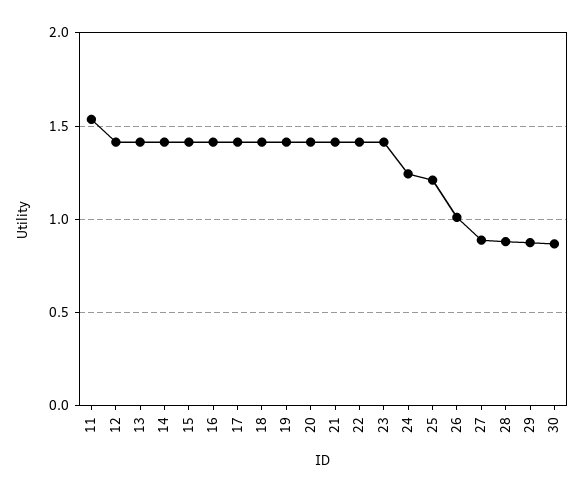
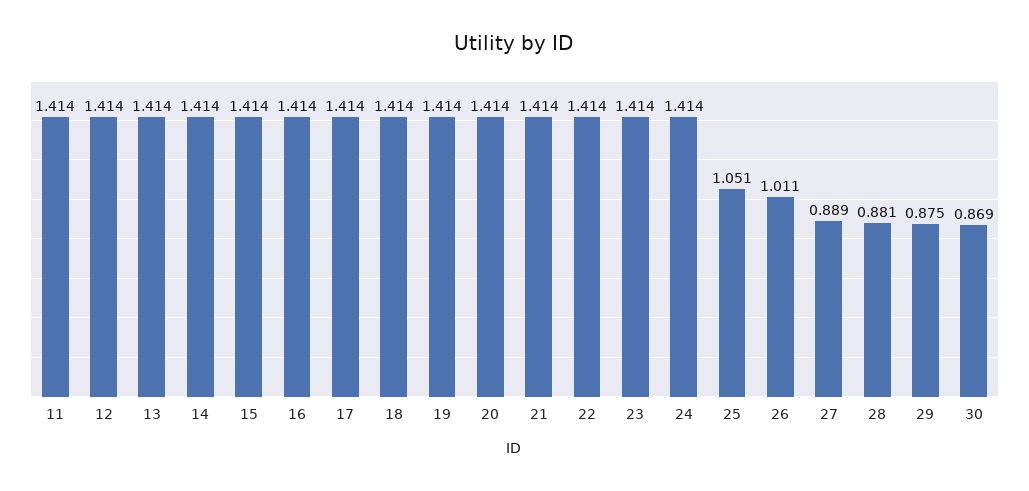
  {
-   "11": 1.55,
+   "11": 1.414,
    "12": 1.414,
    "13": 1.414,
    "14": 1.414,
    "15": 1.414,
    "16": 1.414,
    "17": 1.414,
    "18": 1.414,
    "19": 1.414,
    "20": 1.414,
    "21": 1.414,
    "22": 1.414,
    "23": 1.414,
-   "24": 1.25,
+   "24": 1.414,
-   "25": 1.2,
+   "25": 1.051,
    "26": 1.011,
    "27": 0.889,
    "28": 0.881,
    "29": 0.875,
    "30": 0.869
  }

